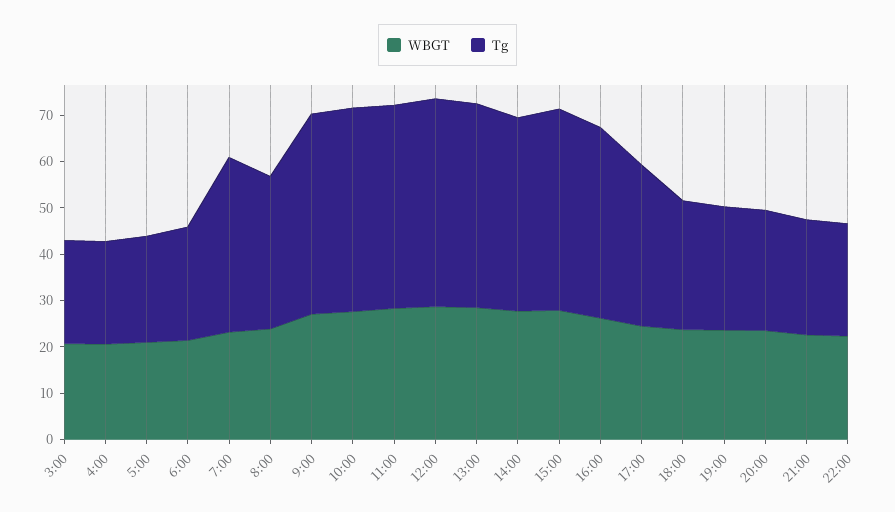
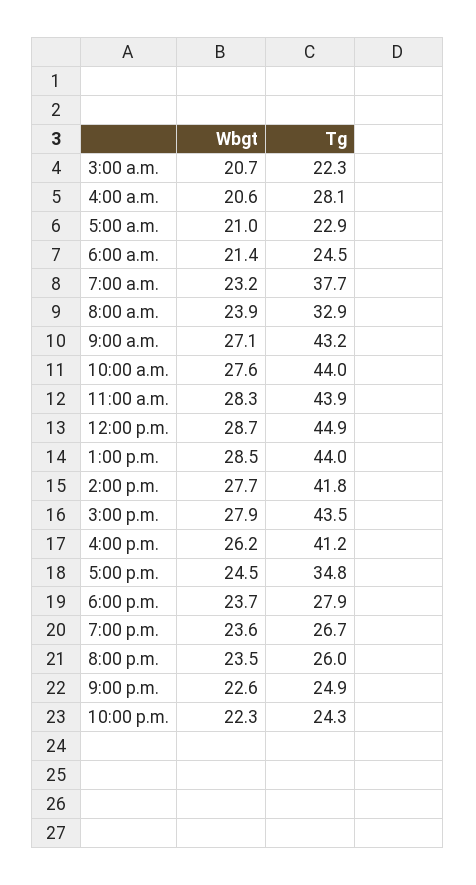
  {
    "WBGT": {
      "3:00": 20.7,
      "4:00": 20.6,
      "5:00": 21,
      "6:00": 21.4,
      "7:00": 23.2,
      "8:00": 23.9,
      "9:00": 27.1,
      "10:00": 27.6,
      "11:00": 28.3,
      "12:00": 28.7,
      "13:00": 28.5,
      "14:00": 27.7,
      "15:00": 27.9,
      "16:00": 26.2,
      "17:00": 24.5,
      "18:00": 23.7,
      "19:00": 23.6,
      "20:00": 23.5,
      "21:00": 22.6,
      "22:00": 22.3
    },
    "Tg": {
      "3:00": 22.3,
-     "4:00": 22,
+     "4:00": 28.1,
      "5:00": 22.9,
      "6:00": 24.5,
      "7:00": 37.7,
      "8:00": 32.9,
      "9:00": 43.2,
      "10:00": 44,
      "11:00": 43.9,
      "12:00": 44.9,
      "13:00": 44,
      "14:00": 41.8,
      "15:00": 43.5,
      "16:00": 41.2,
      "17:00": 34.8,
      "18:00": 27.9,
      "19:00": 26.7,
      "20:00": 26,
      "21:00": 24.9,
      "22:00": 24.3
    }
  }

